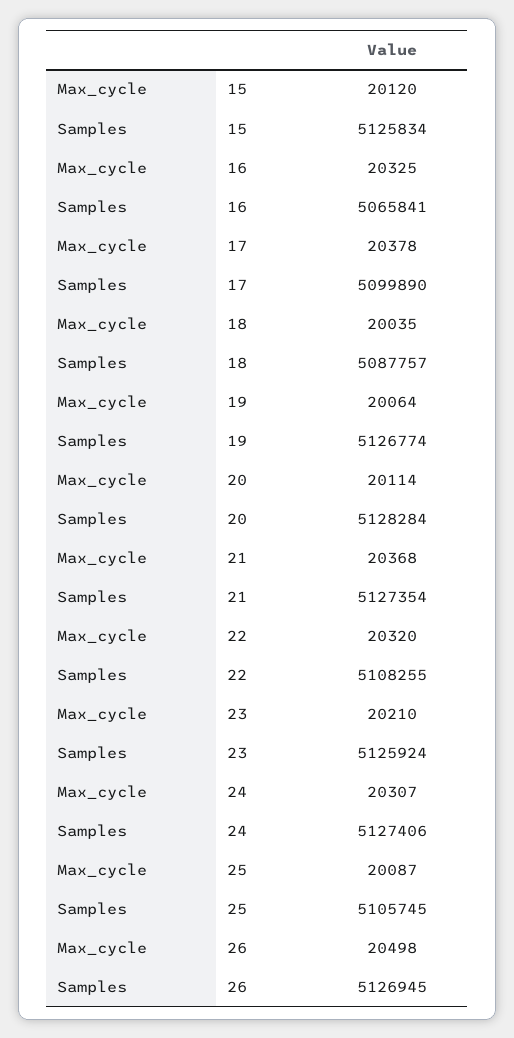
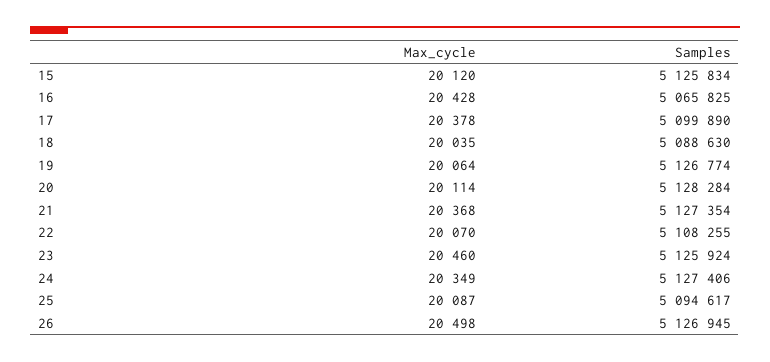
  {
    "Max_cycle": {
      "15": 20120,
-     "16": 20325,
+     "16": 20428,
      "17": 20378,
      "18": 20035,
      "19": 20064,
      "20": 20114,
      "21": 20368,
-     "22": 20320,
+     "22": 20070,
-     "23": 20210,
+     "23": 20460,
-     "24": 20307,
+     "24": 20349,
      "25": 20087,
      "26": 20498
    },
    "Samples": {
      "15": 5125834,
-     "16": 5065841,
+     "16": 5065825,
      "17": 5099890,
-     "18": 5087757,
+     "18": 5088630,
      "19": 5126774,
      "20": 5128284,
      "21": 5127354,
      "22": 5108255,
      "23": 5125924,
      "24": 5127406,
-     "25": 5105745,
+     "25": 5094617,
      "26": 5126945
    }
  }

